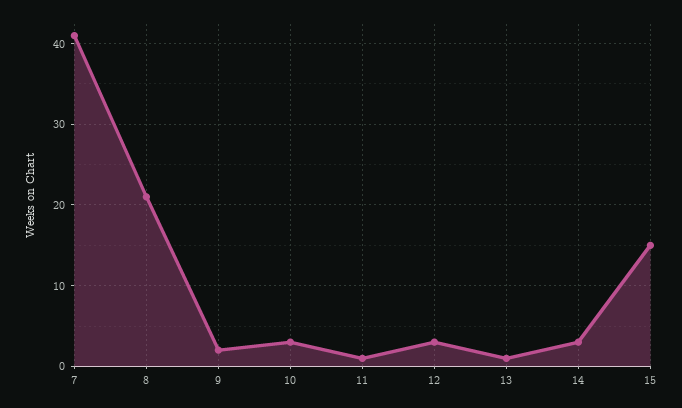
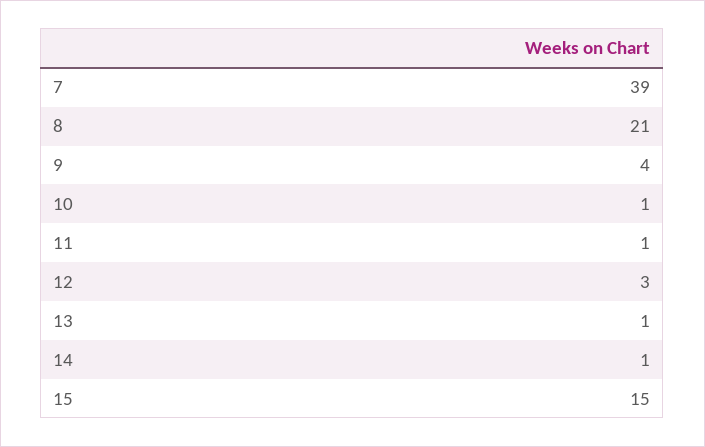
  {
-   "7": 41,
+   "7": 39,
    "8": 21,
-   "9": 2,
+   "9": 4,
-   "10": 3,
+   "10": 1,
    "11": 1,
    "12": 3,
    "13": 1,
-   "14": 3,
+   "14": 1,
    "15": 15
  }

